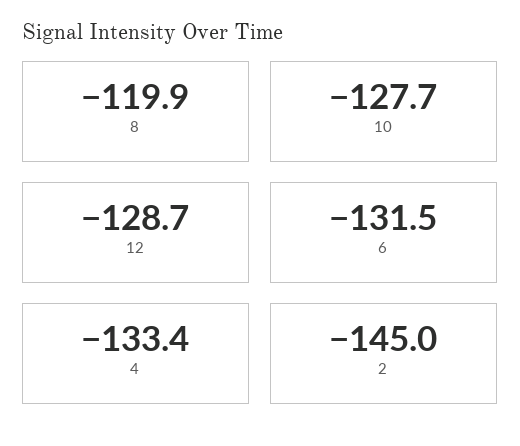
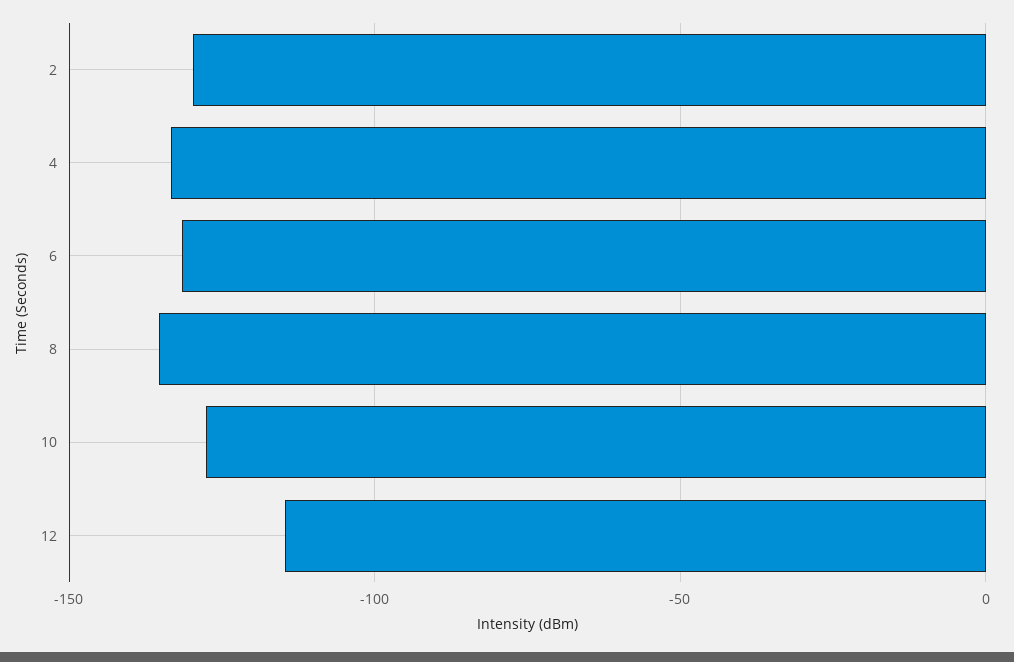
  {
-   "8": -119.9,
+   "8": -135,
    "10": -127.7,
-   "12": -128.7,
+   "12": -115,
    "6": -131.5,
    "4": -133.4,
-   "2": -145
+   "2": -130
  }

